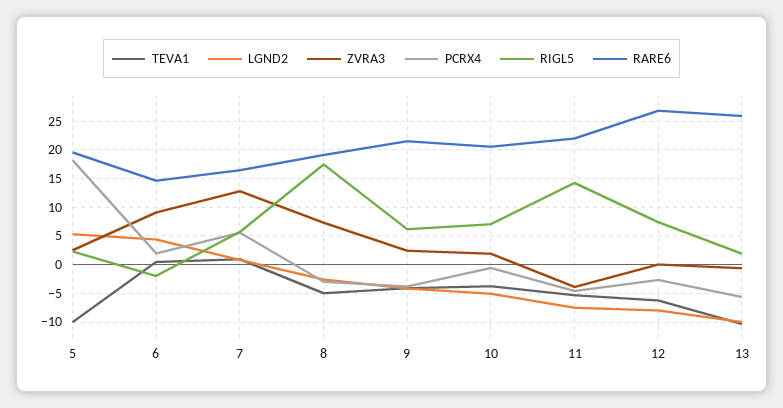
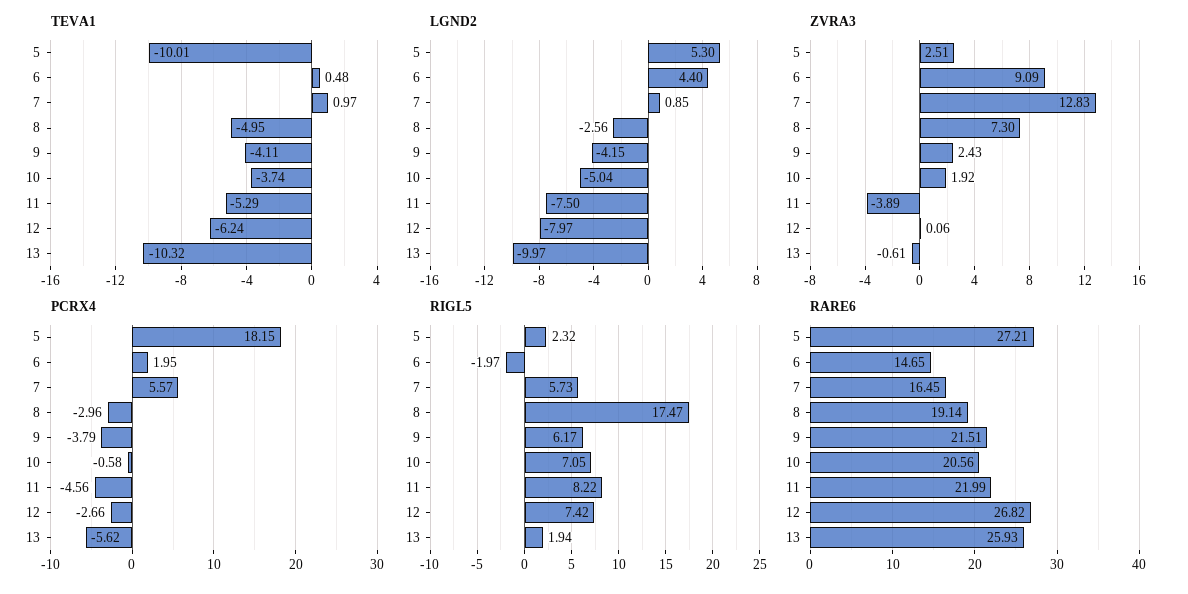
  {
    "TEVA1": {
      "5": -10.01,
      "6": 0.48,
      "7": 0.97,
      "8": -4.95,
      "9": -4.11,
      "10": -3.74,
      "11": -5.29,
      "12": -6.24,
      "13": -10.32
    },
    "LGND2": {
      "5": 5.3,
      "6": 4.4,
      "7": 0.85,
      "8": -2.56,
      "9": -4.15,
      "10": -5.04,
      "11": -7.5,
      "12": -7.97,
      "13": -9.97
    },
    "ZVRA3": {
      "5": 2.51,
      "6": 9.09,
      "7": 12.83,
      "8": 7.3,
      "9": 2.43,
      "10": 1.92,
      "11": -3.89,
      "12": 0.06,
      "13": -0.61
    },
    "PCRX4": {
      "5": 18.15,
      "6": 1.95,
      "7": 5.57,
      "8": -2.96,
      "9": -3.79,
      "10": -0.58,
      "11": -4.56,
      "12": -2.66,
      "13": -5.62
    },
    "RIGL5": {
      "5": 2.32,
      "6": -1.97,
      "7": 5.73,
      "8": 17.47,
      "9": 6.17,
      "10": 7.05,
-     "11": 15,
+     "11": 8.22,
      "12": 7.42,
      "13": 1.94
    },
    "RARE6": {
-     "5": 20,
+     "5": 27.21,
      "6": 14.65,
      "7": 16.45,
      "8": 19.14,
      "9": 21.51,
      "10": 20.56,
      "11": 21.99,
      "12": 26.82,
      "13": 25.93
    }
  }

